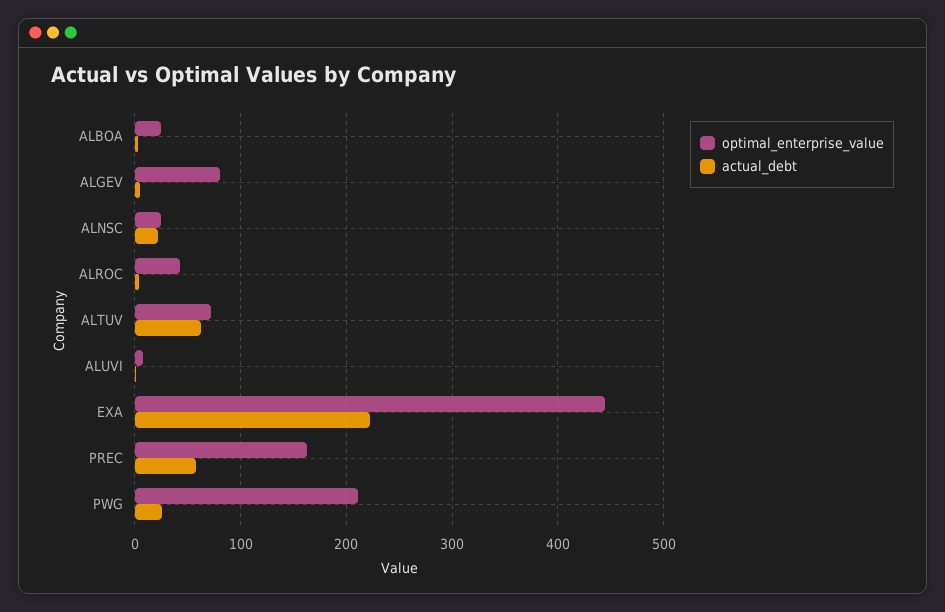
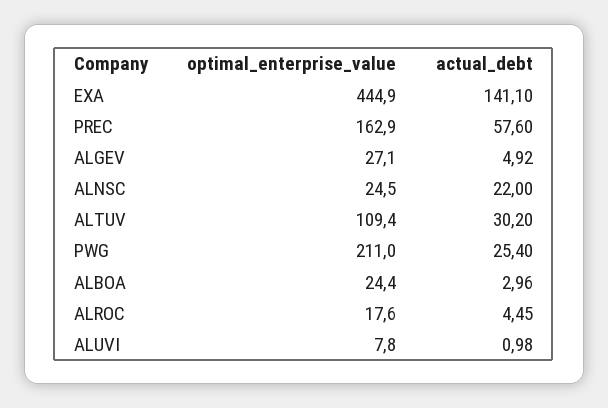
  {
    "optimal_enterprise_value": {
      "ALBOA": 24.4,
-     "ALGEV": 80,
+     "ALGEV": 27.1,
      "ALNSC": 24.5,
-     "ALROC": 40,
+     "ALROC": 17.6,
-     "ALTUV": 70,
+     "ALTUV": 109.4,
      "ALUVI": 7.8,
      "EXA": 444.9,
      "PREC": 162.9,
      "PWG": 211
    },
    "actual_debt": {
      "ALBOA": 2.96,
      "ALGEV": 4.92,
      "ALNSC": 22,
      "ALROC": 4.45,
-     "ALTUV": 60,
+     "ALTUV": 30.2,
      "ALUVI": 0.98,
-     "EXA": 220,
+     "EXA": 141.1,
      "PREC": 57.6,
      "PWG": 25.4
    }
  }

